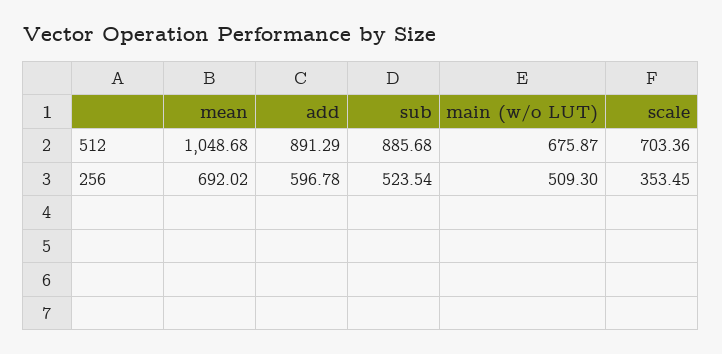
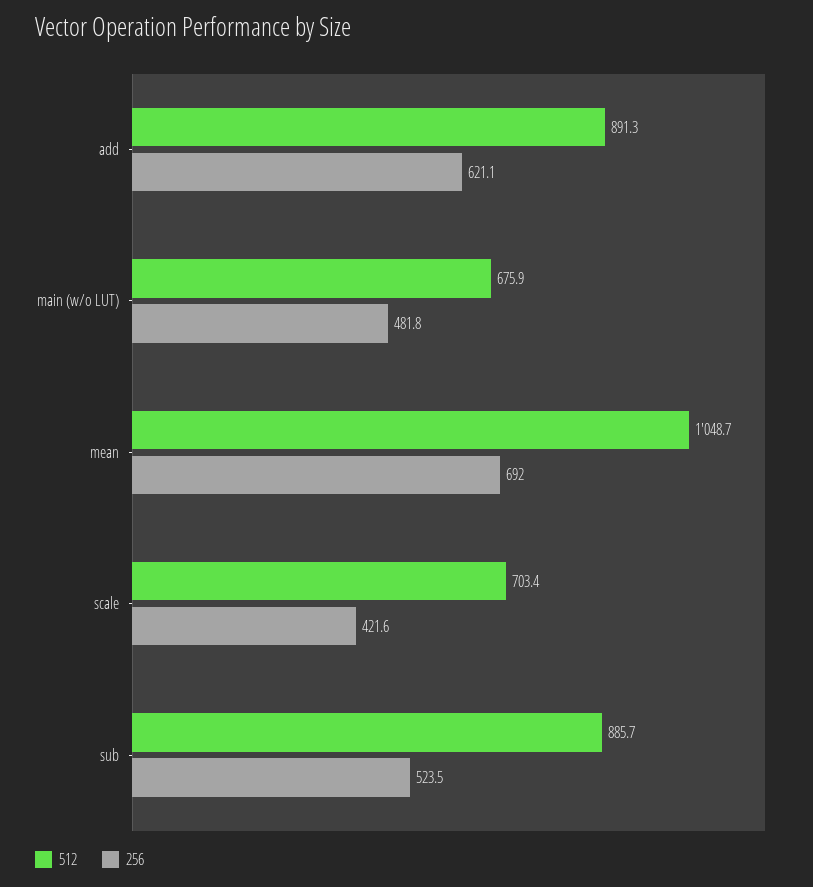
  {
    "512": {
      "mean": 1048.68,
      "add": 891.29,
      "sub": 885.68,
      "main (w/o LUT)": 675.87,
      "scale": 703.36
    },
    "256": {
      "mean": 692.02,
-     "add": 596.78,
+     "add": 621.1,
      "sub": 523.54,
-     "main (w/o LUT)": 509.3,
+     "main (w/o LUT)": 481.8,
-     "scale": 353.45
+     "scale": 421.6
    }
  }

